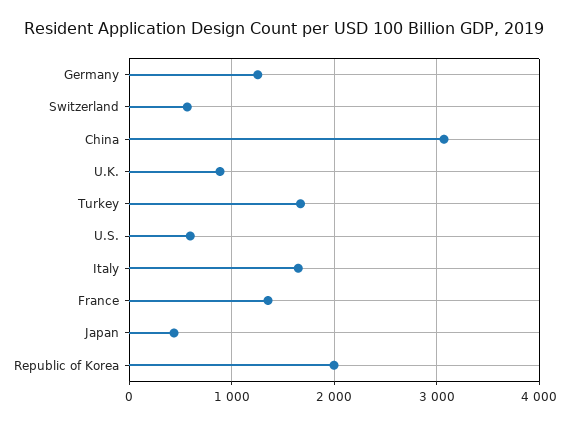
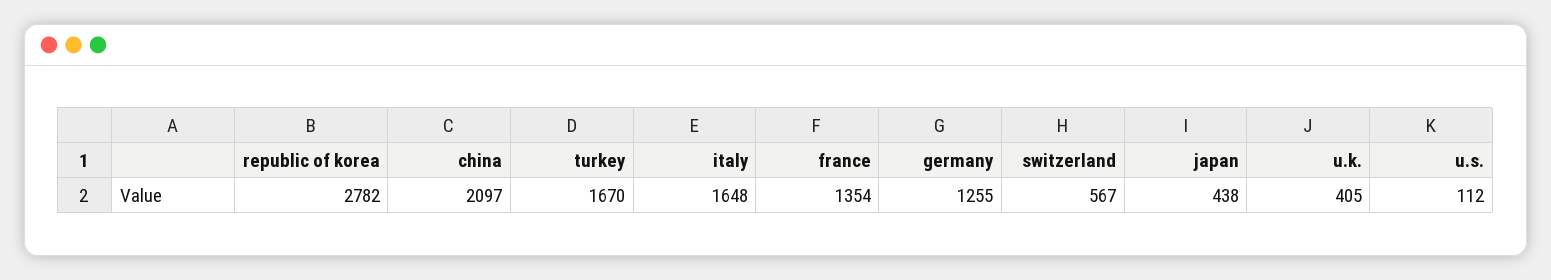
  {
    "Germany": 1255,
    "Switzerland": 567,
-   "China": 3100,
+   "China": 2097,
-   "U.K.": 900,
+   "U.K.": 405,
    "Turkey": 1670,
-   "U.S.": 600,
+   "U.S.": 112,
    "Italy": 1648,
    "France": 1354,
    "Japan": 438,
-   "Republic of Korea": 2000
+   "Republic of Korea": 2782
  }

